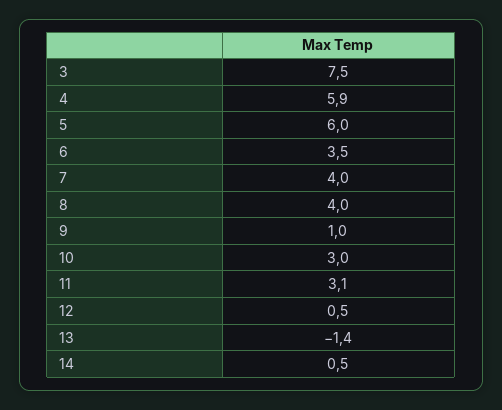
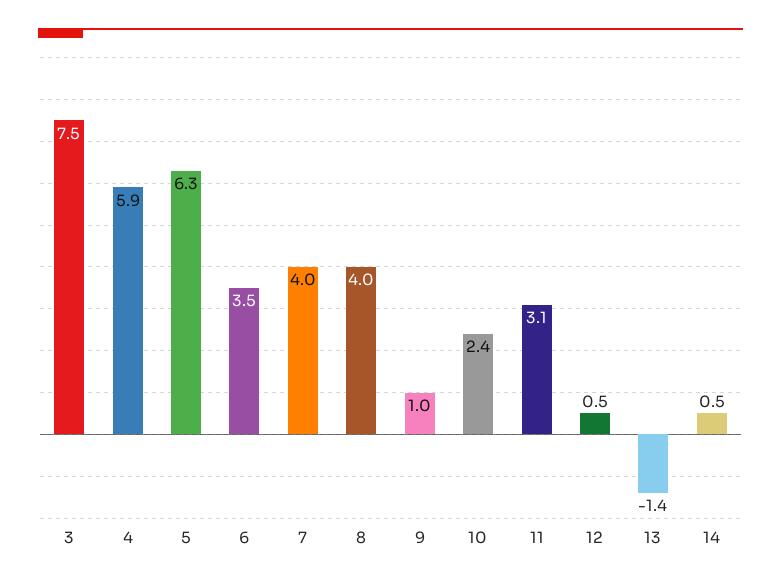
  {
    "3": 7.5,
    "4": 5.9,
-   "5": 6,
+   "5": 6.3,
    "6": 3.5,
    "7": 4,
    "8": 4,
    "9": 1,
-   "10": 3,
+   "10": 2.4,
    "11": 3.1,
    "12": 0.5,
    "13": -1.4,
    "14": 0.5
  }

